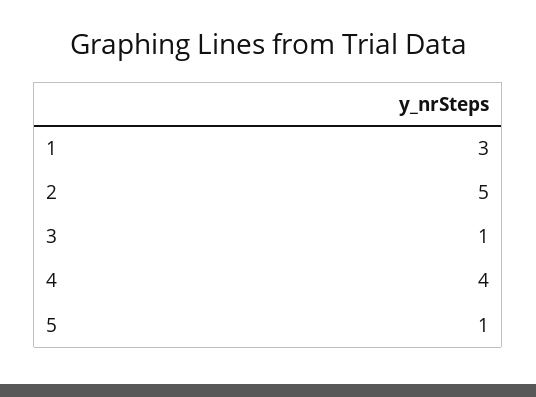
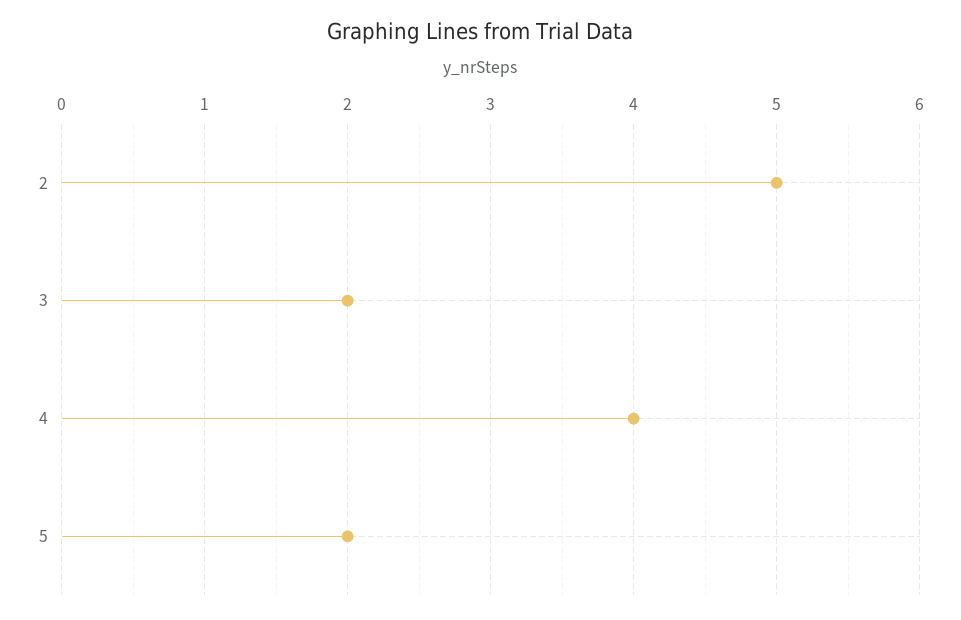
  {
-   "1": 3,
    "2": 5,
-   "3": 1,
+   "3": 2,
    "4": 4,
-   "5": 1
+   "5": 2
  }

